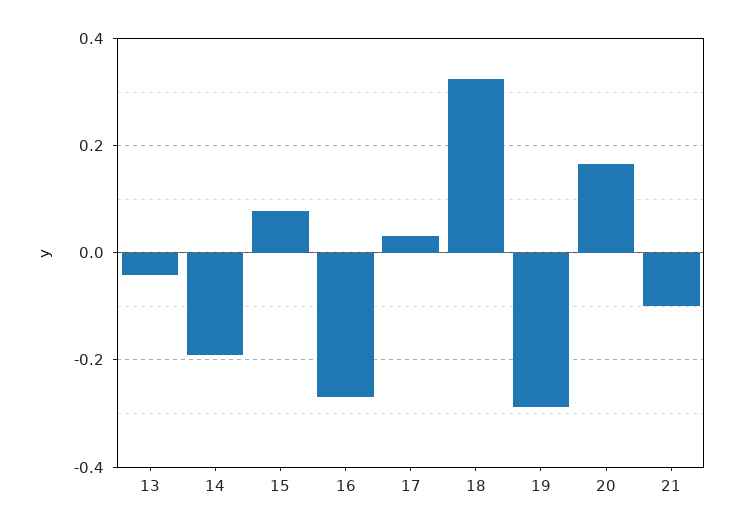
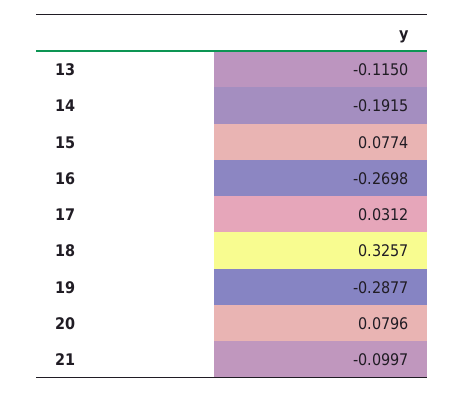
  {
-   "13": -0.04,
+   "13": -0.115,
    "14": -0.1915,
    "15": 0.0774,
    "16": -0.2698,
    "17": 0.0312,
    "18": 0.3257,
    "19": -0.2877,
-   "20": 0.16,
+   "20": 0.0796,
    "21": -0.0997
  }

